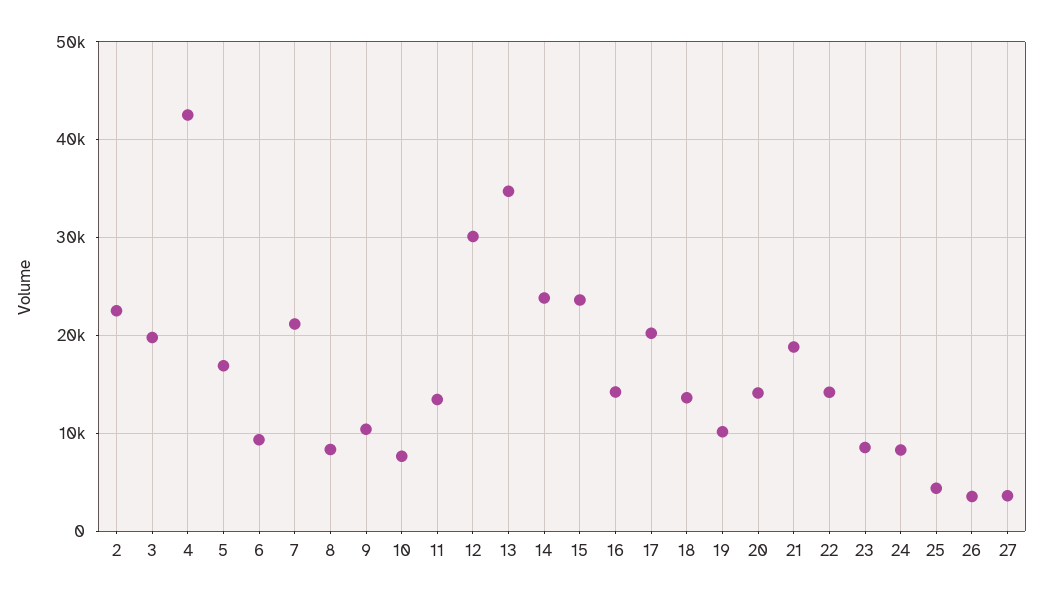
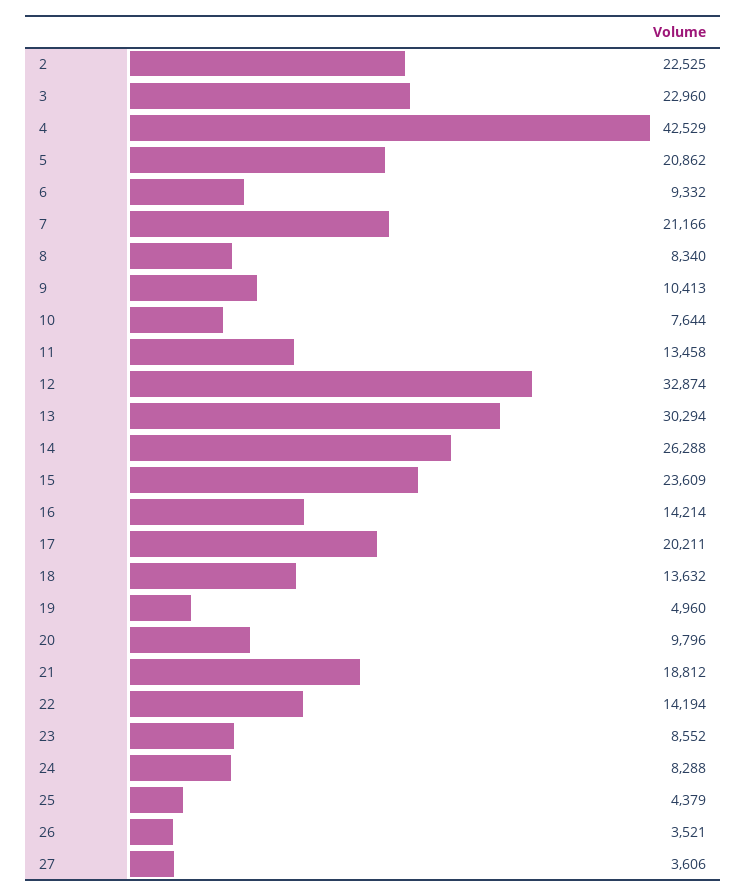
  {
    "2": 22525,
-   "3": 20000,
+   "3": 22960,
    "4": 42529,
-   "5": 17000,
+   "5": 20862,
    "6": 9332,
    "7": 21166,
    "8": 8340,
    "9": 10413,
    "10": 7644,
    "11": 13458,
-   "12": 30000,
+   "12": 32874,
-   "13": 35000,
+   "13": 30294,
-   "14": 24000,
+   "14": 26288,
    "15": 23609,
    "16": 14214,
    "17": 20211,
    "18": 13632,
-   "19": 10000,
+   "19": 4960,
-   "20": 14000,
+   "20": 9796,
    "21": 18812,
    "22": 14194,
    "23": 8552,
    "24": 8288,
    "25": 4379,
    "26": 3521,
    "27": 3606
  }

